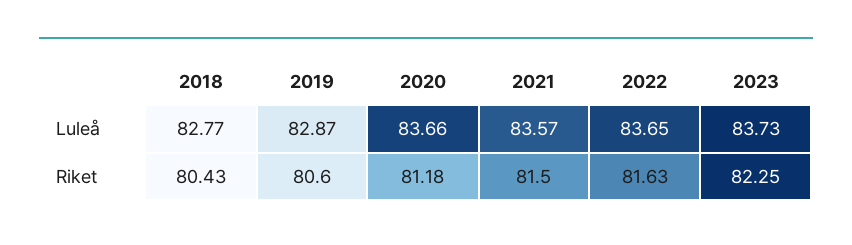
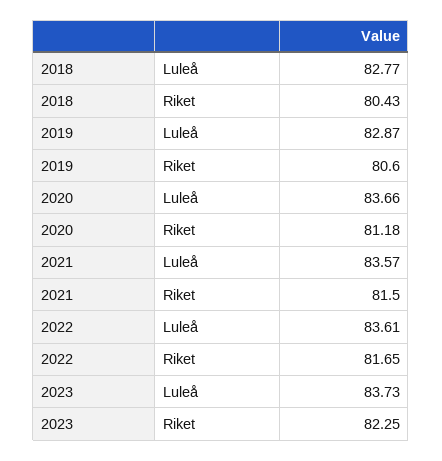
  {
    "2018": {
      "Luleå": 82.77,
      "Riket": 80.43
    },
    "2019": {
      "Luleå": 82.87,
      "Riket": 80.6
    },
    "2020": {
      "Luleå": 83.66,
      "Riket": 81.18
    },
    "2021": {
      "Luleå": 83.57,
      "Riket": 81.5
    },
    "2022": {
-     "Luleå": 83.65,
+     "Luleå": 83.61,
-     "Riket": 81.63
+     "Riket": 81.65
    },
    "2023": {
      "Luleå": 83.73,
      "Riket": 82.25
    }
  }

